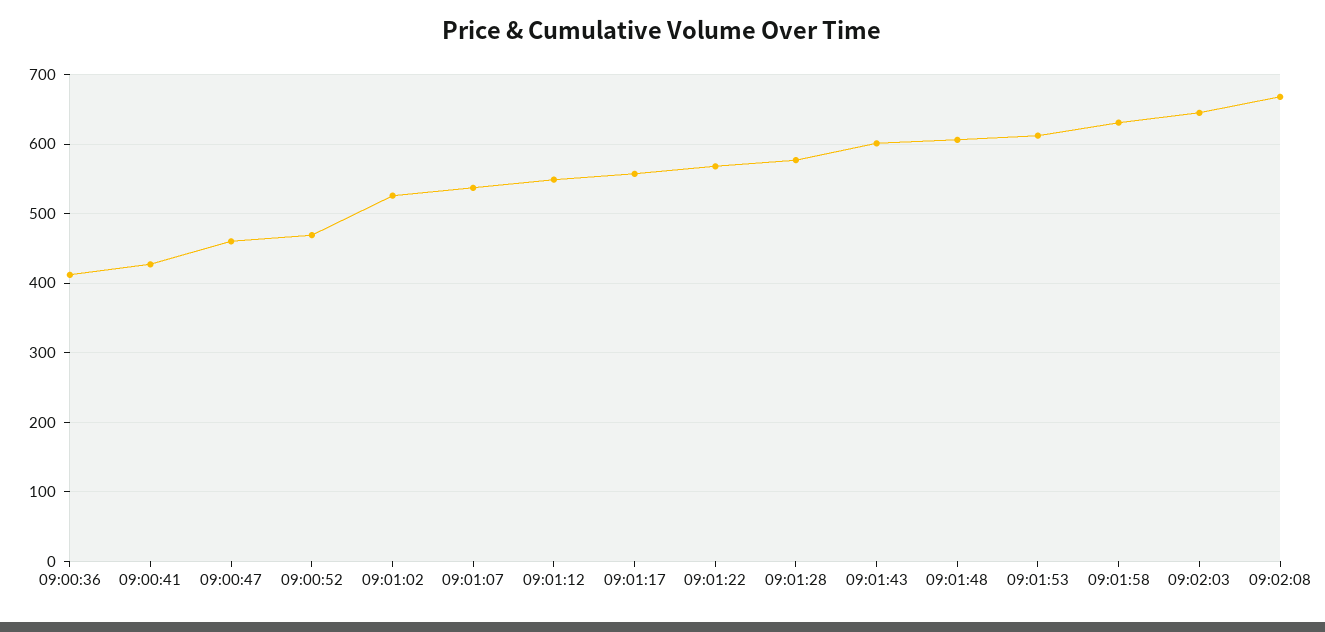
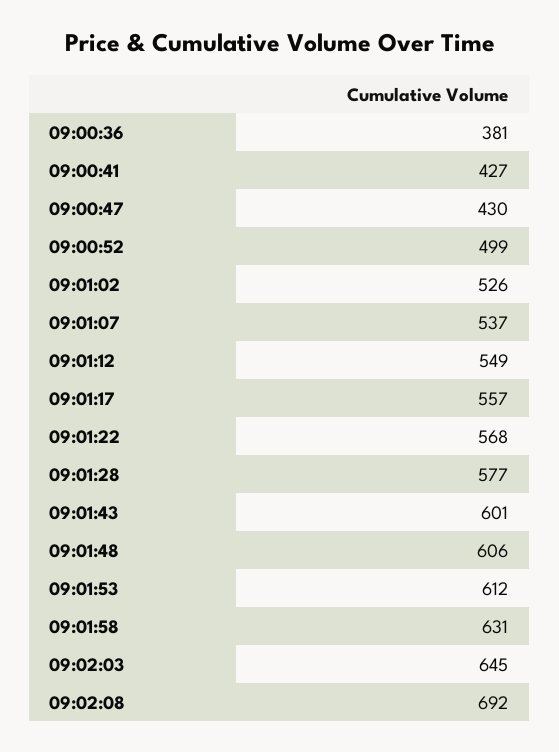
  {
-   "09:00:36": 410,
+   "09:00:36": 381,
    "09:00:41": 427,
-   "09:00:47": 460,
+   "09:00:47": 430,
-   "09:00:52": 470,
+   "09:00:52": 499,
    "09:01:02": 526,
    "09:01:07": 537,
    "09:01:12": 549,
    "09:01:17": 557,
    "09:01:22": 568,
    "09:01:28": 577,
    "09:01:43": 601,
    "09:01:48": 606,
    "09:01:53": 612,
    "09:01:58": 631,
    "09:02:03": 645,
-   "09:02:08": 670
+   "09:02:08": 692
  }

